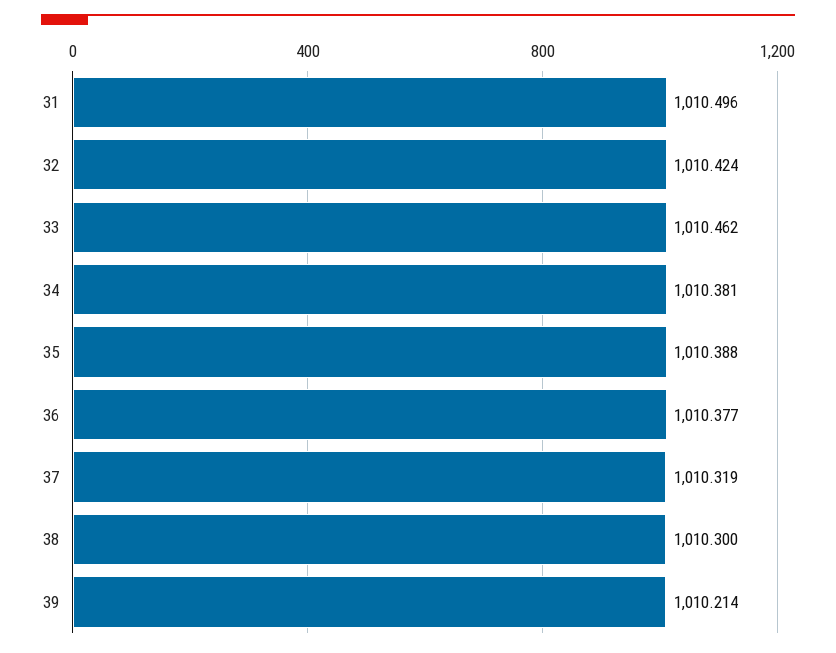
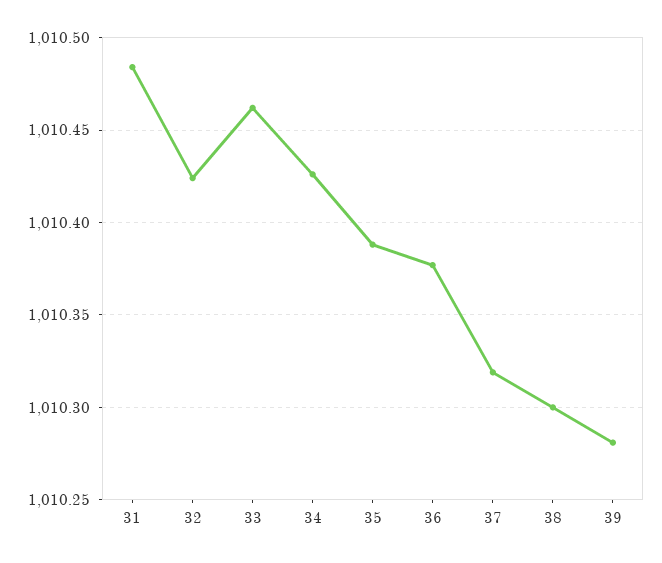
  {
-   "31": 1010.496,
+   "31": 1010.485,
    "32": 1010.424,
    "33": 1010.462,
-   "34": 1010.381,
+   "34": 1010.425,
    "35": 1010.388,
    "36": 1010.377,
    "37": 1010.319,
    "38": 1010.3,
-   "39": 1010.214
+   "39": 1010.28
  }

